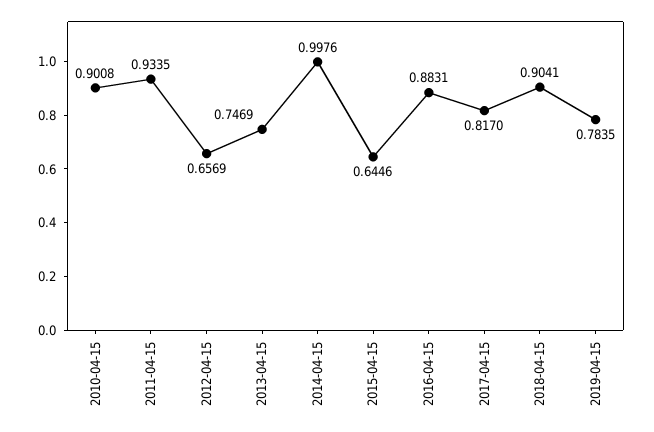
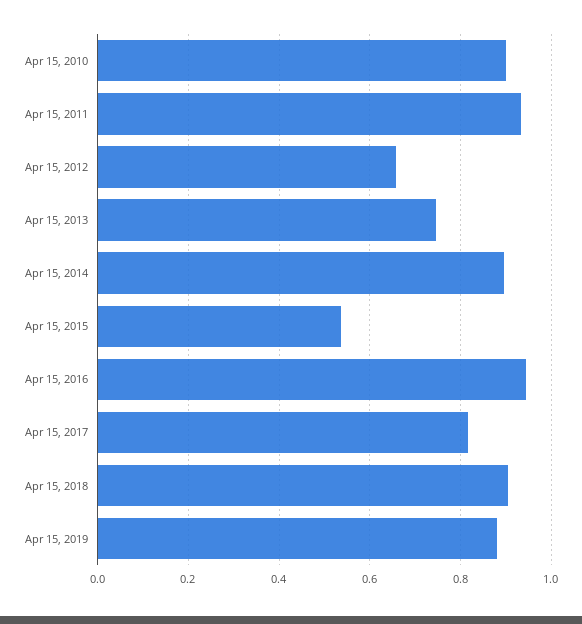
  {
    "2010-04-15": 0.9008,
    "2011-04-15": 0.9335,
    "2012-04-15": 0.6569,
    "2013-04-15": 0.7469,
-   "2014-04-15": 0.9976,
+   "2014-04-15": 0.9,
-   "2015-04-15": 0.6446,
+   "2015-04-15": 0.54,
-   "2016-04-15": 0.8831,
+   "2016-04-15": 0.94,
    "2017-04-15": 0.817,
    "2018-04-15": 0.9041,
-   "2019-04-15": 0.7835
+   "2019-04-15": 0.88
  }

